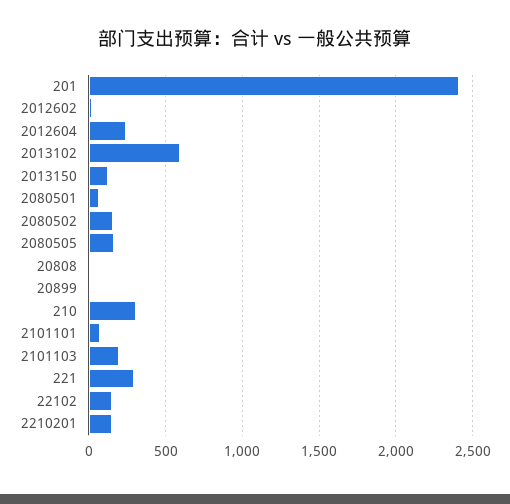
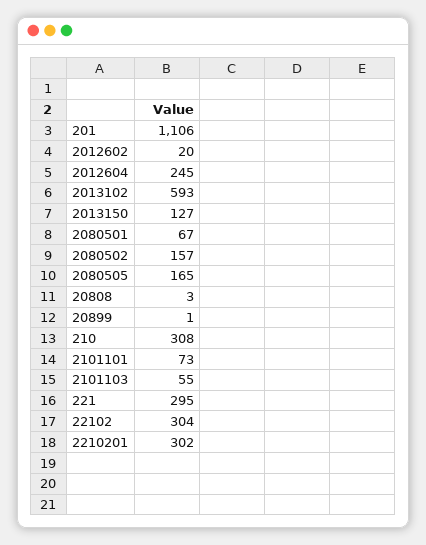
  {
-   "201": 2400,
+   "201": 1106,
    "2012602": 20,
    "2012604": 245,
    "2013102": 593,
    "2013150": 127,
    "2080501": 67,
    "2080502": 157,
    "2080505": 165,
    "20808": 3,
    "20899": 1,
    "210": 308,
    "2101101": 73,
-   "2101103": 200,
+   "2101103": 55,
    "221": 295,
-   "22102": 150,
+   "22102": 304,
-   "2210201": 150
+   "2210201": 302
  }

